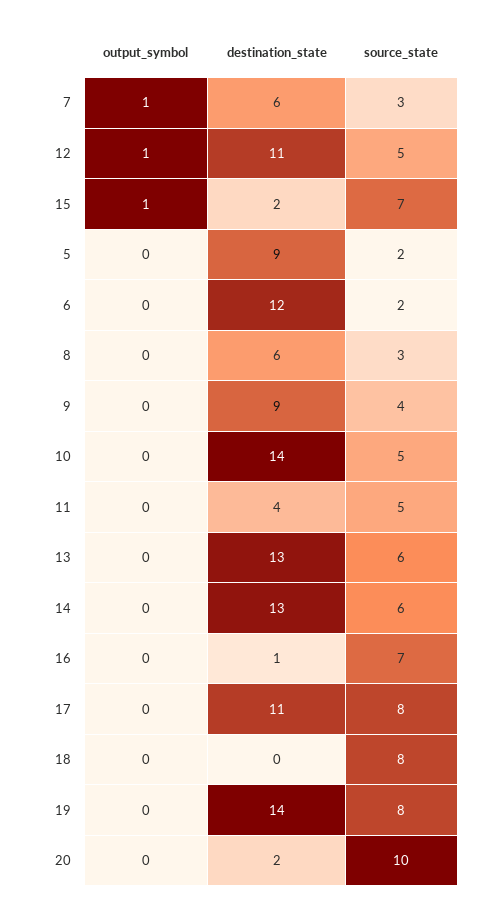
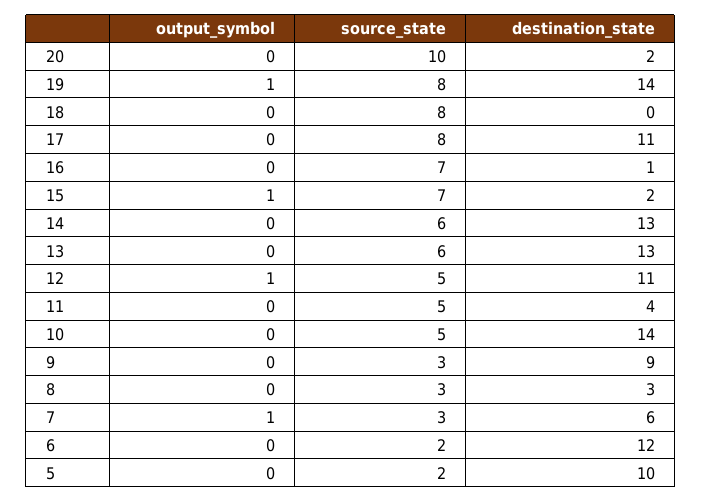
  {
    "output_symbol": {
      "7": 1,
      "12": 1,
      "15": 1,
      "5": 0,
      "6": 0,
      "8": 0,
      "9": 0,
      "10": 0,
      "11": 0,
      "13": 0,
      "14": 0,
      "16": 0,
      "17": 0,
      "18": 0,
-     "19": 0,
+     "19": 1,
      "20": 0
    },
    "destination_state": {
      "7": 6,
      "12": 11,
      "15": 2,
-     "5": 9,
+     "5": 10,
      "6": 12,
-     "8": 6,
+     "8": 3,
      "9": 9,
      "10": 14,
      "11": 4,
      "13": 13,
      "14": 13,
      "16": 1,
      "17": 11,
      "18": 0,
      "19": 14,
      "20": 2
    },
    "source_state": {
      "7": 3,
      "12": 5,
      "15": 7,
      "5": 2,
      "6": 2,
      "8": 3,
-     "9": 4,
+     "9": 3,
      "10": 5,
      "11": 5,
      "13": 6,
      "14": 6,
      "16": 7,
      "17": 8,
      "18": 8,
      "19": 8,
      "20": 10
    }
  }

